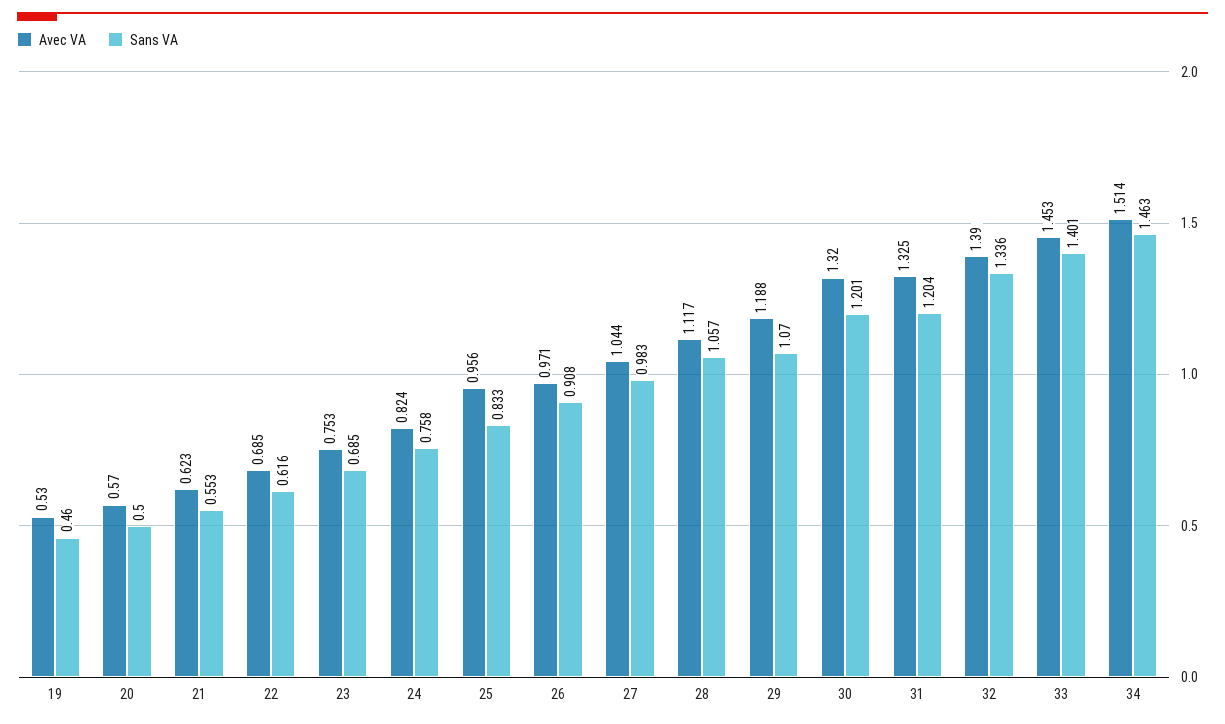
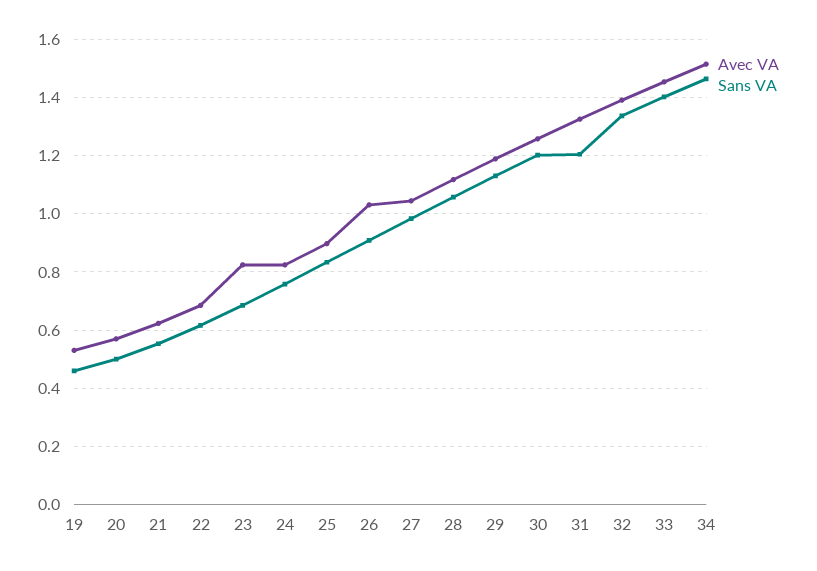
  {
    "Avec VA": {
      "19": 0.53,
      "20": 0.57,
      "21": 0.623,
      "22": 0.685,
-     "23": 0.753,
+     "23": 0.825,
      "24": 0.824,
-     "25": 0.956,
+     "25": 0.9,
-     "26": 0.971,
+     "26": 1.025,
      "27": 1.044,
      "28": 1.117,
      "29": 1.188,
-     "30": 1.32,
+     "30": 1.25,
      "31": 1.325,
      "32": 1.39,
      "33": 1.453,
      "34": 1.514
    },
    "Sans VA": {
      "19": 0.46,
      "20": 0.5,
      "21": 0.553,
      "22": 0.616,
      "23": 0.685,
      "24": 0.758,
      "25": 0.833,
      "26": 0.908,
      "27": 0.983,
      "28": 1.057,
-     "29": 1.07,
+     "29": 1.125,
      "30": 1.201,
      "31": 1.204,
      "32": 1.336,
      "33": 1.401,
      "34": 1.463
    }
  }

